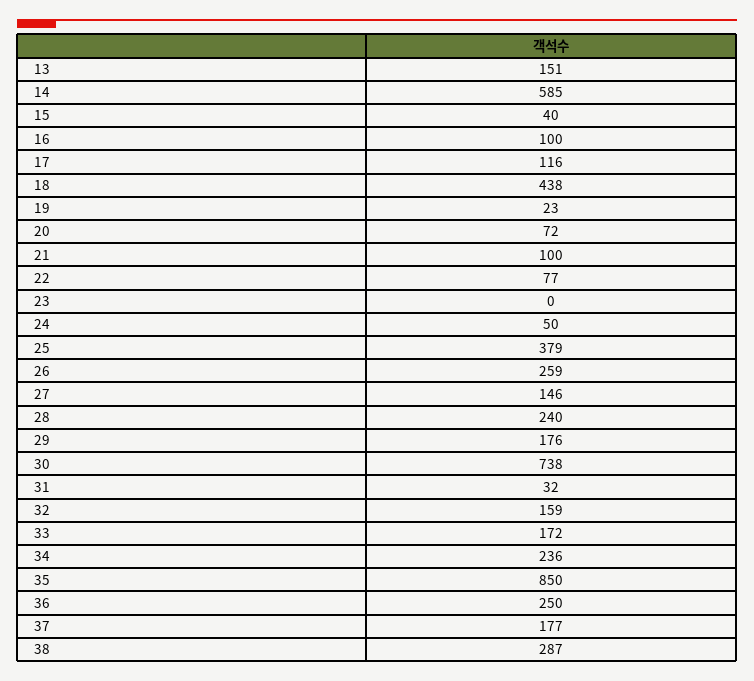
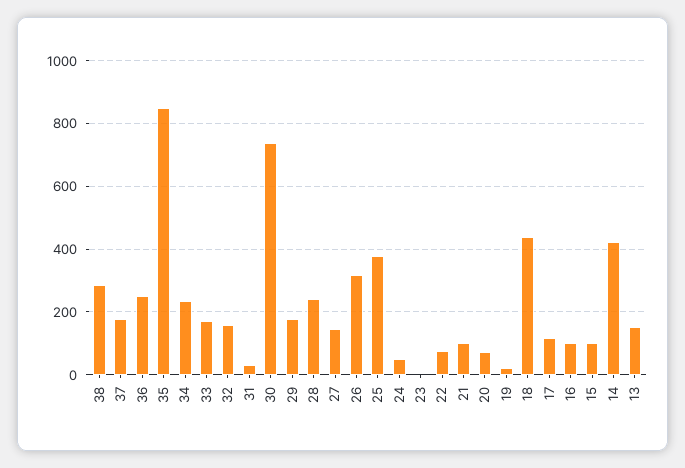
  {
    "13": 151,
-   "14": 585,
+   "14": 420,
-   "15": 40,
+   "15": 100,
    "16": 100,
    "17": 116,
    "18": 438,
    "19": 23,
    "20": 72,
    "21": 100,
    "22": 77,
    "23": 0,
    "24": 50,
    "25": 379,
-   "26": 259,
+   "26": 320,
    "27": 146,
    "28": 240,
    "29": 176,
    "30": 738,
    "31": 32,
    "32": 159,
    "33": 172,
    "34": 236,
    "35": 850,
    "36": 250,
    "37": 177,
    "38": 287
  }

